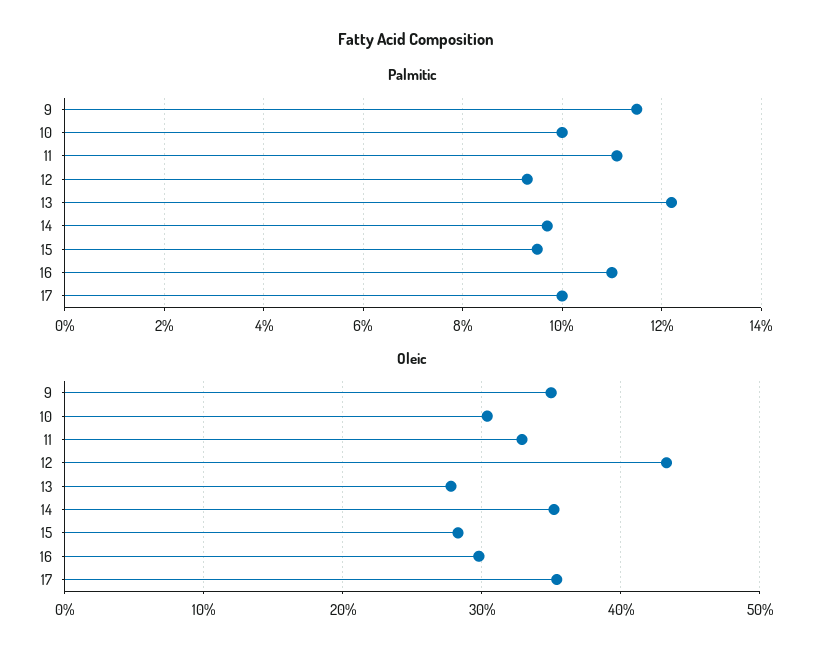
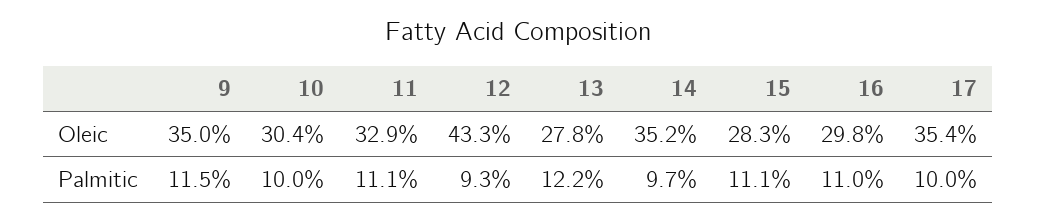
  {
    "Palmitic": {
      "9": 11.5,
      "10": 10,
      "11": 11.1,
      "12": 9.3,
      "13": 12.2,
      "14": 9.7,
-     "15": 9.5,
+     "15": 11.1,
      "16": 11,
      "17": 10
    },
    "Oleic": {
      "9": 35,
      "10": 30.4,
      "11": 32.9,
      "12": 43.3,
      "13": 27.8,
      "14": 35.2,
      "15": 28.3,
      "16": 29.8,
      "17": 35.4
    }
  }

